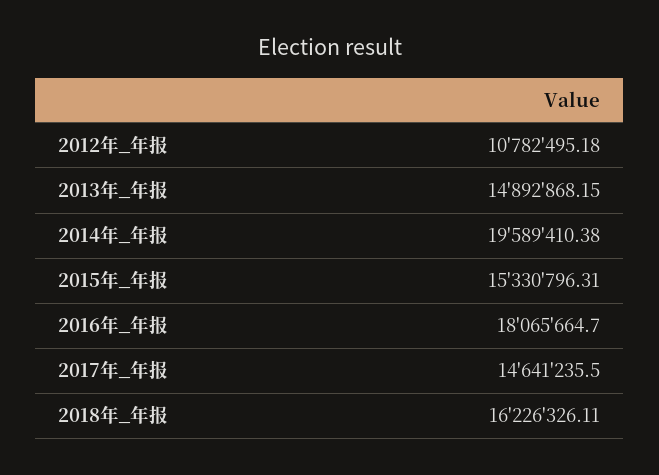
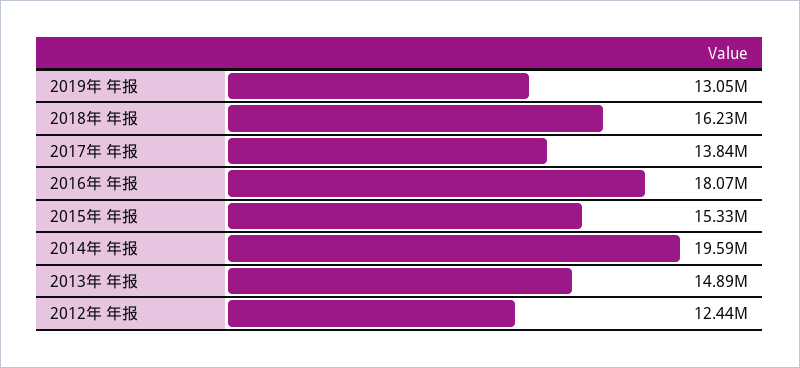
  {
-   "2012年_年报": 10782495.18,
+   "2012年_年报": 12440000,
    "2013年_年报": 14892868.15,
    "2014年_年报": 19589410.38,
    "2015年_年报": 15330796.31,
    "2016年_年报": 18065664.7,
-   "2017年_年报": 14641235.5,
+   "2017年_年报": 13840000,
-   "2018年_年报": 16226326.11
+   "2018年_年报": 16226326.11,
+   "2019年 年报": 13050000
  }

